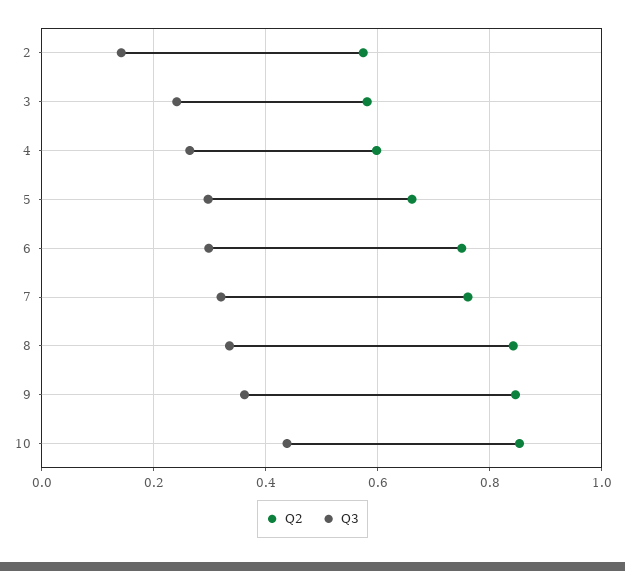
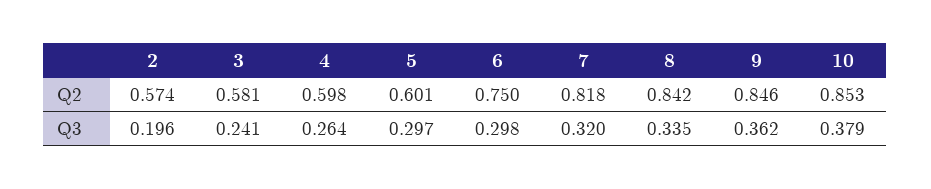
  {
    "Q2": {
      "2": 0.574,
      "3": 0.581,
      "4": 0.598,
-     "5": 0.66,
+     "5": 0.601,
      "6": 0.75,
-     "7": 0.76,
+     "7": 0.818,
      "8": 0.842,
      "9": 0.846,
      "10": 0.853
    },
    "Q3": {
-     "2": 0.14,
+     "2": 0.196,
      "3": 0.241,
      "4": 0.264,
      "5": 0.297,
      "6": 0.298,
      "7": 0.32,
      "8": 0.335,
      "9": 0.362,
-     "10": 0.44
+     "10": 0.379
    }
  }

